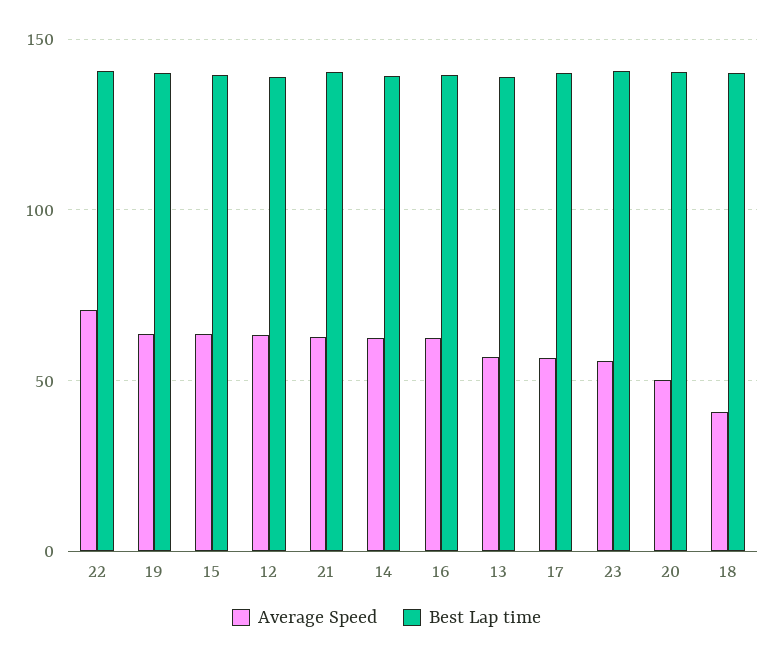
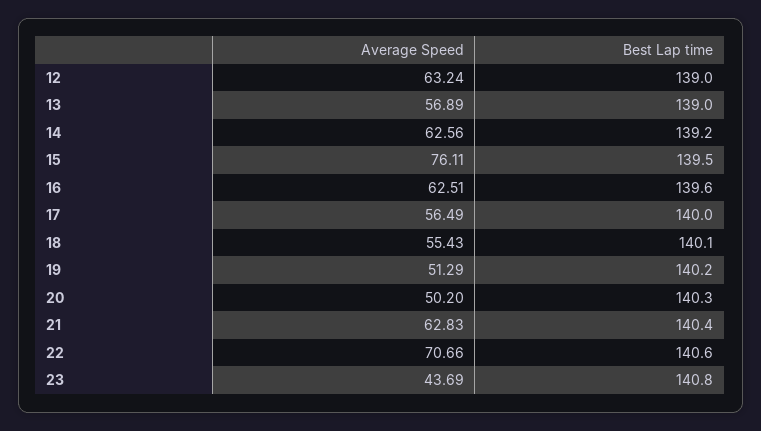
  {
    "Average Speed": {
      "22": 70.66,
-     "19": 65,
+     "19": 51.29,
-     "15": 65,
+     "15": 76.11,
      "12": 63.24,
      "21": 62.83,
      "14": 62.56,
      "16": 62.51,
      "13": 56.89,
      "17": 56.49,
-     "23": 55,
+     "23": 43.69,
      "20": 50.2,
-     "18": 40
+     "18": 55.43
    },
    "Best Lap time": {
      "22": 140.6,
      "19": 140.2,
      "15": 139.5,
      "12": 139,
      "21": 140.4,
      "14": 139.2,
      "16": 139.6,
      "13": 139,
      "17": 140,
      "23": 140.8,
      "20": 140.3,
      "18": 140.1
    }
  }

